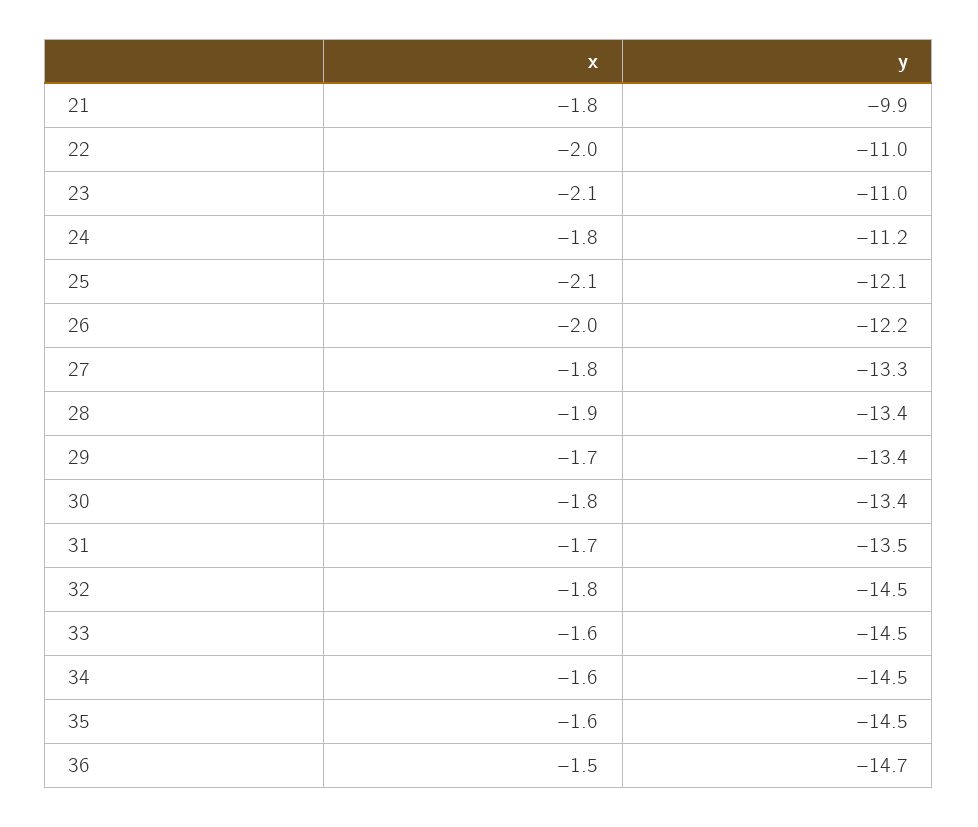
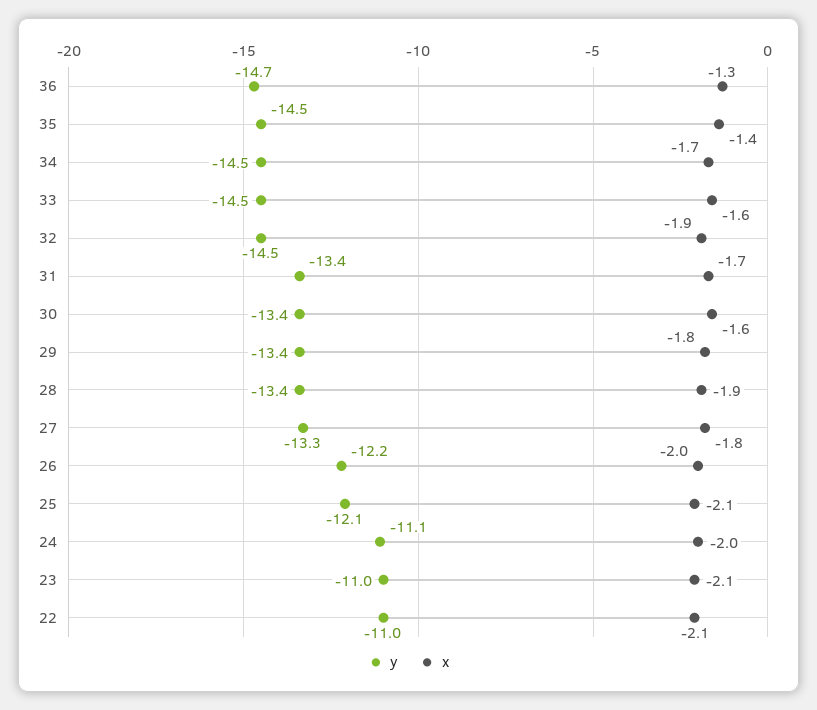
  {
    "x": {
-     "21": -1.8,
-     "22": -2,
+     "22": -2.1,
      "23": -2.1,
-     "24": -1.8,
+     "24": -2,
      "25": -2.1,
      "26": -2,
      "27": -1.8,
      "28": -1.9,
-     "29": -1.7,
+     "29": -1.8,
-     "30": -1.8,
+     "30": -1.6,
      "31": -1.7,
-     "32": -1.8,
+     "32": -1.9,
      "33": -1.6,
-     "34": -1.6,
+     "34": -1.7,
-     "35": -1.6,
+     "35": -1.4,
-     "36": -1.5
+     "36": -1.3
    },
    "y": {
-     "21": -9.9,
      "22": -11,
      "23": -11,
-     "24": -11.2,
+     "24": -11.1,
      "25": -12.1,
      "26": -12.2,
      "27": -13.3,
      "28": -13.4,
      "29": -13.4,
      "30": -13.4,
-     "31": -13.5,
+     "31": -13.4,
      "32": -14.5,
      "33": -14.5,
      "34": -14.5,
      "35": -14.5,
      "36": -14.7
    }
  }

